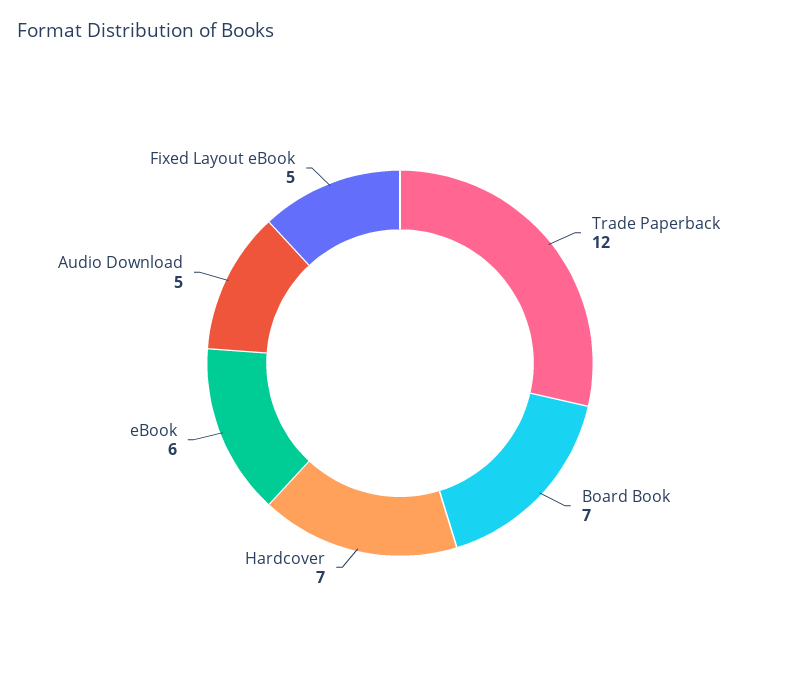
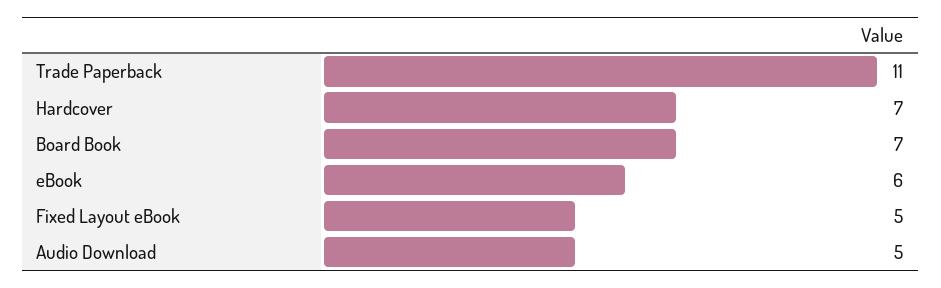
  {
-   "Trade Paperback": 12,
+   "Trade Paperback": 11,
    "Board Book": 7,
    "Hardcover": 7,
    "eBook": 6,
    "Audio Download": 5,
    "Fixed Layout eBook": 5
  }

